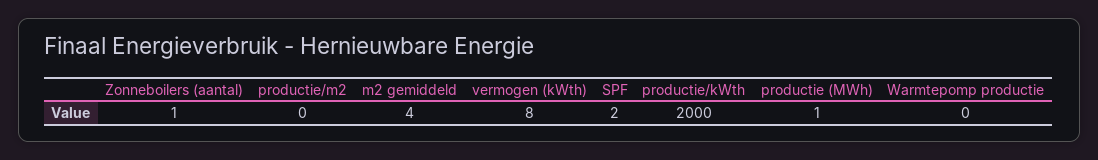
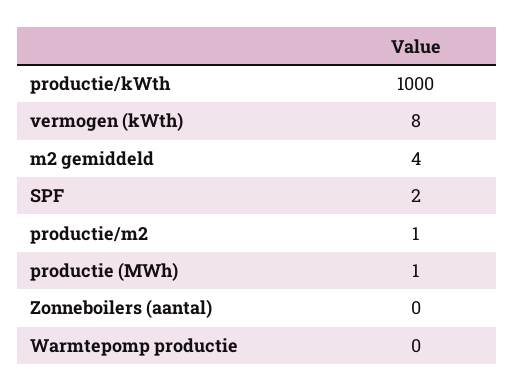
  {
-   "Zonneboilers (aantal)": 1,
+   "Zonneboilers (aantal)": 0,
-   "productie/m2": 0,
+   "productie/m2": 1,
    "m2 gemiddeld": 4,
    "vermogen (kWth)": 8,
    "SPF": 2,
-   "productie/kWth": 2000,
+   "productie/kWth": 1000,
    "productie (MWh)": 1,
    "Warmtepomp productie": 0
  }

